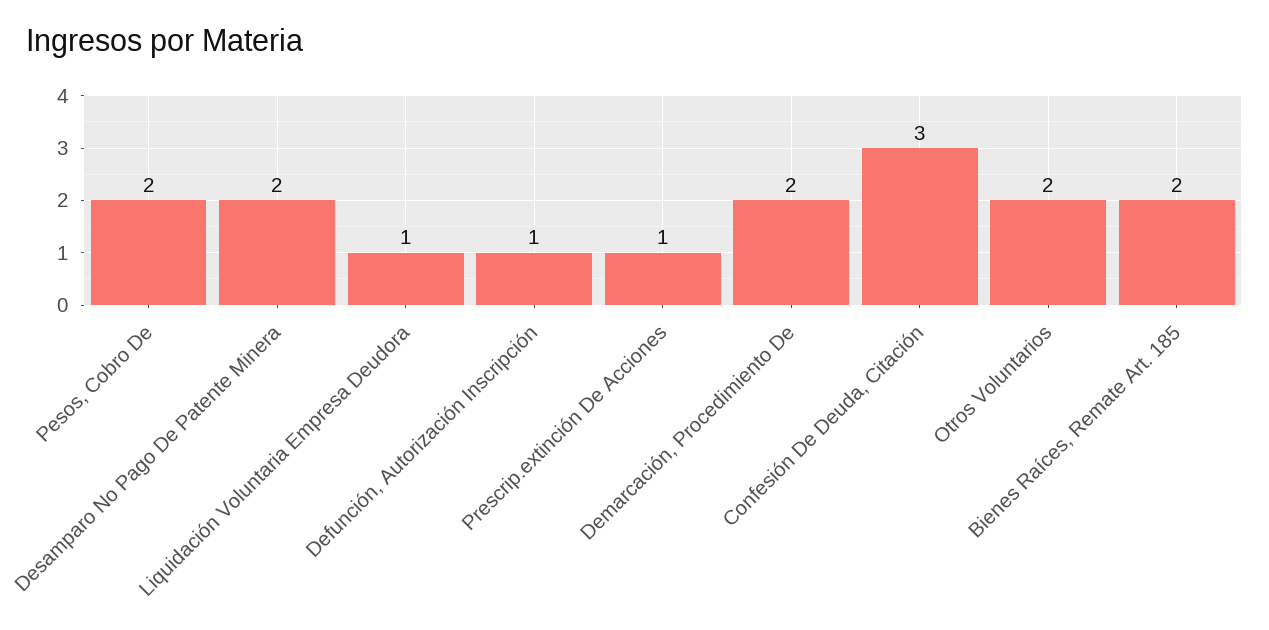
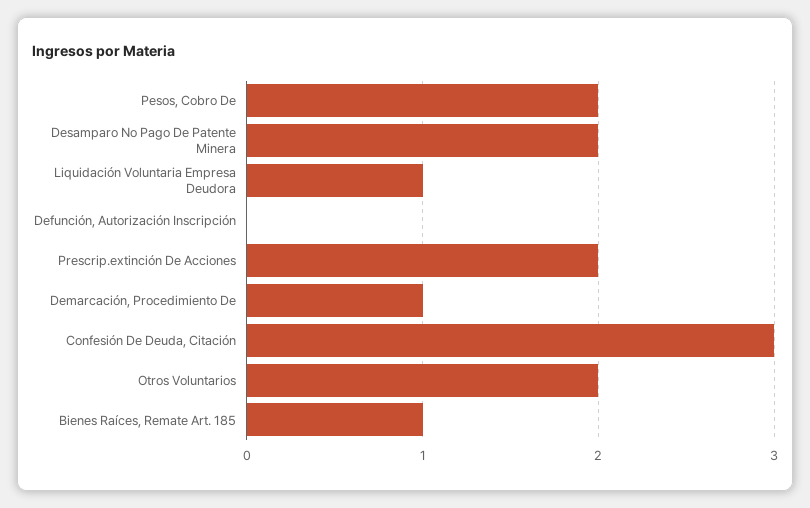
  {
    "Pesos, Cobro De": 2,
    "Desamparo No Pago De Patente Minera": 2,
    "Liquidación Voluntaria Empresa Deudora": 1,
-   "Defunción, Autorización Inscripción": 1,
+   "Defunción, Autorización Inscripción": 0,
-   "Prescrip.extinción De Acciones": 1,
+   "Prescrip.extinción De Acciones": 2,
-   "Demarcación, Procedimiento De": 2,
+   "Demarcación, Procedimiento De": 1,
    "Confesión De Deuda, Citación": 3,
    "Otros Voluntarios": 2,
-   "Bienes Raíces, Remate Art. 185": 2
+   "Bienes Raíces, Remate Art. 185": 1
  }

